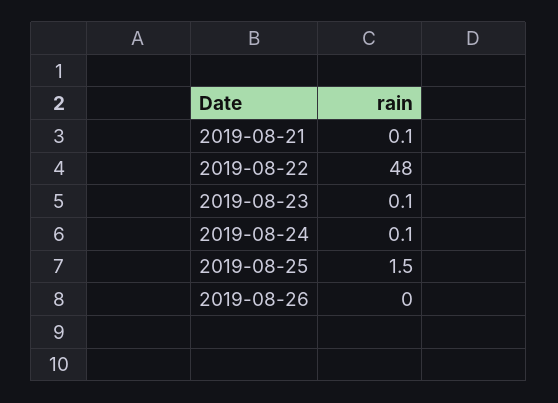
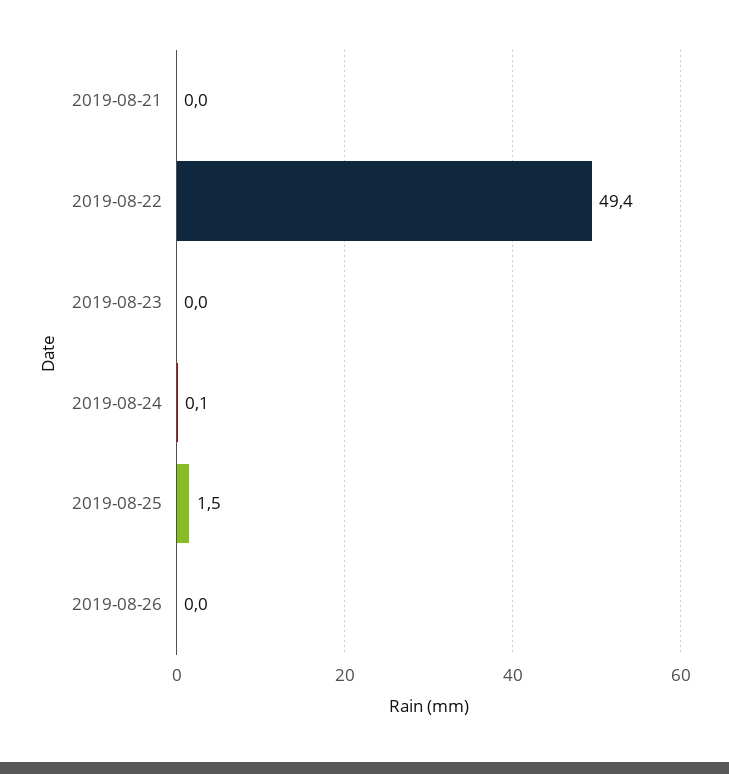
  {
-   "2019-08-21": 0.1,
+   "2019-08-21": 0,
-   "2019-08-22": 48,
+   "2019-08-22": 49.4,
-   "2019-08-23": 0.1,
+   "2019-08-23": 0,
    "2019-08-24": 0.1,
    "2019-08-25": 1.5,
    "2019-08-26": 0
  }

